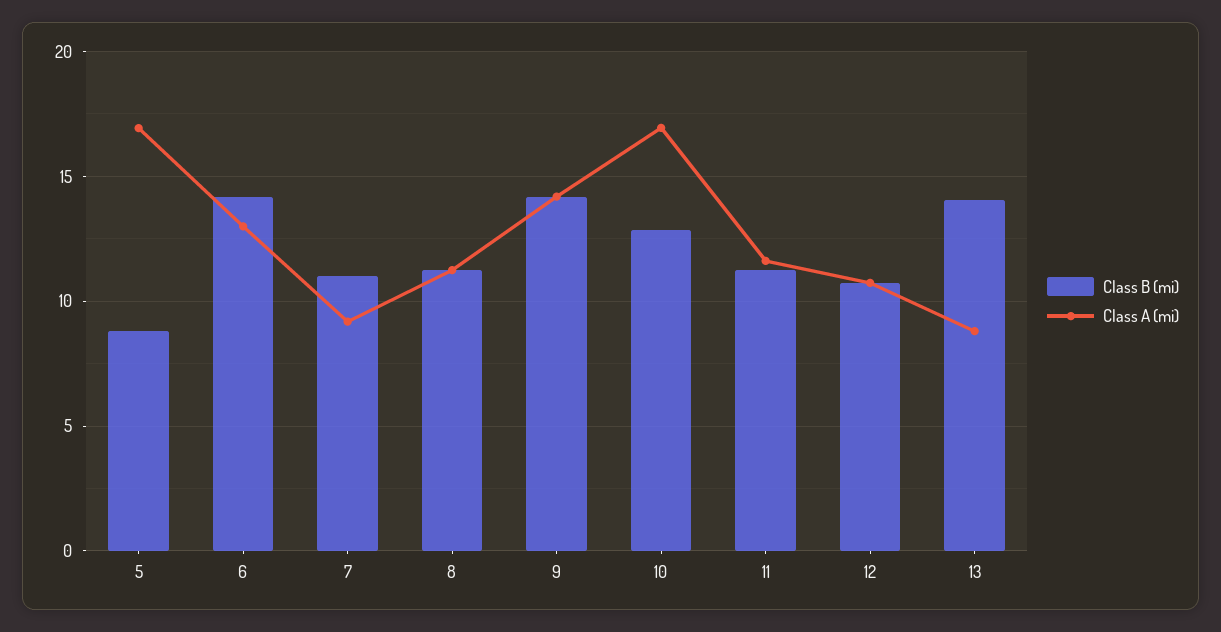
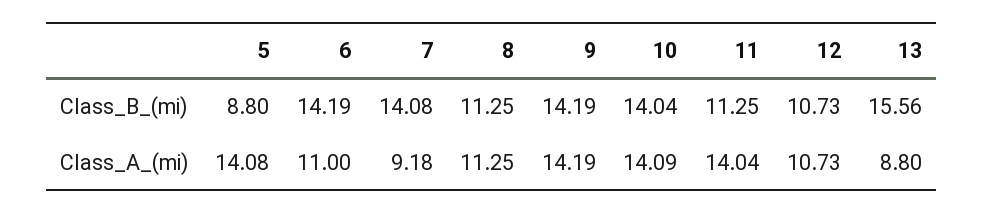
  {
    "Class B (mi)": {
      "5": 8.8,
      "6": 14.19,
-     "7": 11,
+     "7": 14.08,
      "8": 11.25,
      "9": 14.19,
-     "10": 13,
+     "10": 14.04,
      "11": 11.25,
      "12": 10.73,
-     "13": 14
+     "13": 15.56
    },
    "Class A (mi)": {
-     "5": 17,
+     "5": 14.08,
-     "6": 13,
+     "6": 11,
      "7": 9.18,
      "8": 11.25,
      "9": 14.19,
-     "10": 17,
+     "10": 14.09,
-     "11": 11.5,
+     "11": 14.04,
      "12": 10.73,
      "13": 8.8
    }
  }

